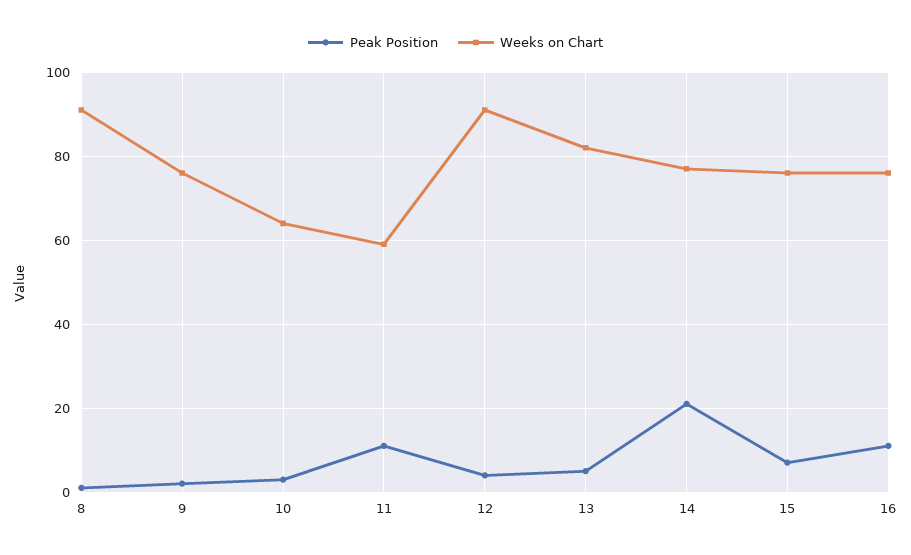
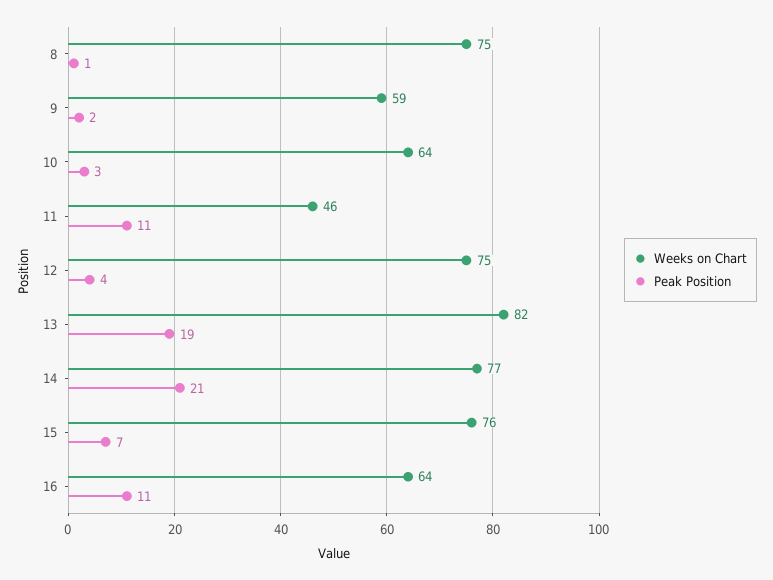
  {
    "Peak Position": {
      "8": 1,
      "9": 2,
      "10": 3,
      "11": 11,
      "12": 4,
-     "13": 5,
+     "13": 19,
      "14": 21,
      "15": 7,
      "16": 11
    },
    "Weeks on Chart": {
-     "8": 90,
+     "8": 75,
-     "9": 75,
+     "9": 59,
      "10": 64,
-     "11": 60,
+     "11": 46,
-     "12": 90,
+     "12": 75,
      "13": 82,
      "14": 77,
      "15": 76,
-     "16": 75
+     "16": 64
    }
  }

